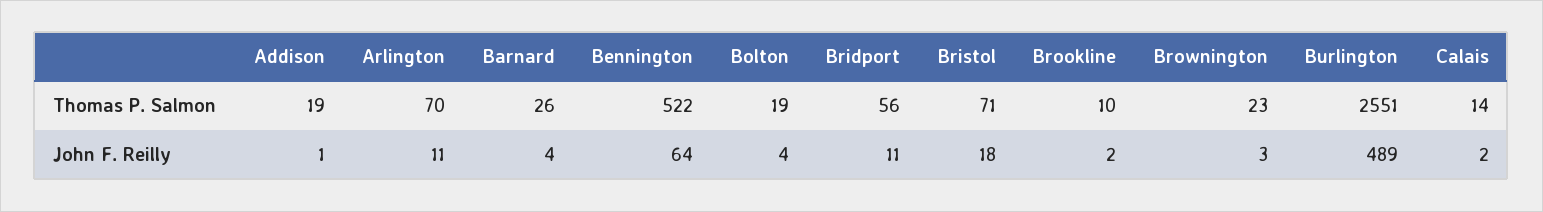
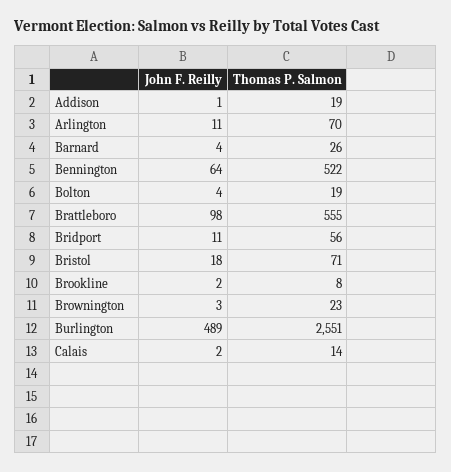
  {
    "Addison": {
      "Thomas P. Salmon": 19,
      "John F. Reilly": 1
    },
    "Arlington": {
      "Thomas P. Salmon": 70,
      "John F. Reilly": 11
    },
    "Barnard": {
      "Thomas P. Salmon": 26,
      "John F. Reilly": 4
    },
    "Bennington": {
      "Thomas P. Salmon": 522,
      "John F. Reilly": 64
    },
    "Bolton": {
      "Thomas P. Salmon": 19,
      "John F. Reilly": 4
    },
    "Bridport": {
      "Thomas P. Salmon": 56,
      "John F. Reilly": 11
    },
    "Bristol": {
      "Thomas P. Salmon": 71,
      "John F. Reilly": 18
    },
    "Brookline": {
-     "Thomas P. Salmon": 10,
+     "Thomas P. Salmon": 8,
      "John F. Reilly": 2
    },
    "Brownington": {
      "Thomas P. Salmon": 23,
      "John F. Reilly": 3
    },
    "Burlington": {
      "Thomas P. Salmon": 2551,
      "John F. Reilly": 489
    },
    "Calais": {
      "Thomas P. Salmon": 14,
      "John F. Reilly": 2
-   }
+   },
+   "Brattleboro": {
+     "John F. Reilly": 98,
+     "Thomas P. Salmon": 555
+   }
  }

